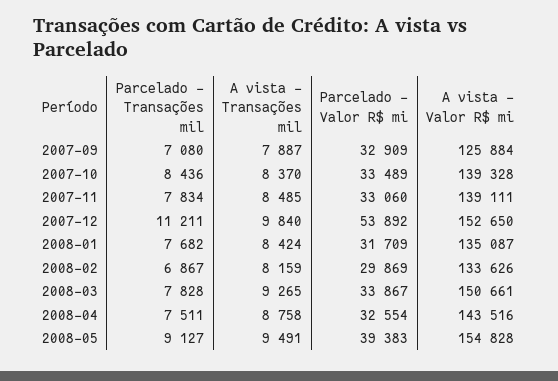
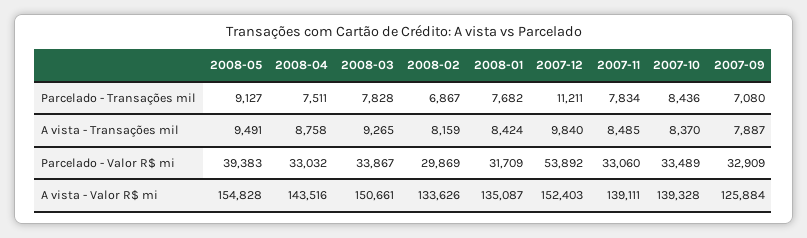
  {
    "Parcelado - Transações mil": {
      "2007-09": 7080,
      "2007-10": 8436,
      "2007-11": 7834,
      "2007-12": 11211,
      "2008-01": 7682,
      "2008-02": 6867,
      "2008-03": 7828,
      "2008-04": 7511,
      "2008-05": 9127
    },
    "A vista - Transações mil": {
      "2007-09": 7887,
      "2007-10": 8370,
      "2007-11": 8485,
      "2007-12": 9840,
      "2008-01": 8424,
      "2008-02": 8159,
      "2008-03": 9265,
      "2008-04": 8758,
      "2008-05": 9491
    },
    "Parcelado - Valor R$ mi": {
      "2007-09": 32909,
      "2007-10": 33489,
      "2007-11": 33060,
      "2007-12": 53892,
      "2008-01": 31709,
      "2008-02": 29869,
      "2008-03": 33867,
-     "2008-04": 32554,
+     "2008-04": 33032,
      "2008-05": 39383
    },
    "A vista - Valor R$ mi": {
      "2007-09": 125884,
      "2007-10": 139328,
      "2007-11": 139111,
-     "2007-12": 152650,
+     "2007-12": 152403,
      "2008-01": 135087,
      "2008-02": 133626,
      "2008-03": 150661,
      "2008-04": 143516,
      "2008-05": 154828
    }
  }

